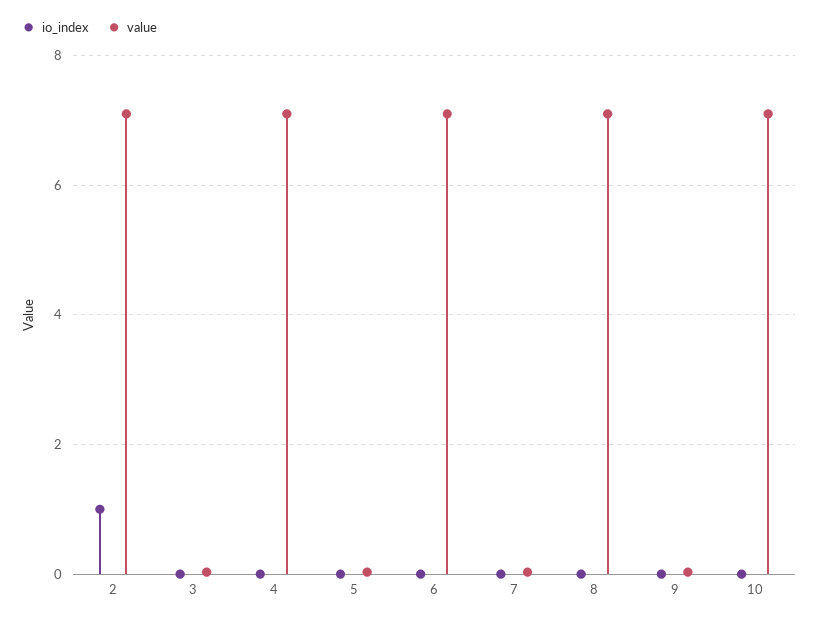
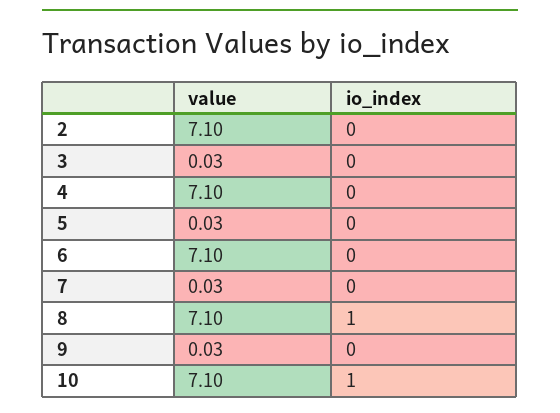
  {
    "io_index": {
-     "2": 1,
+     "2": 0,
      "3": 0,
      "4": 0,
      "5": 0,
      "6": 0,
      "7": 0,
-     "8": 0,
+     "8": 1,
      "9": 0,
-     "10": 0
+     "10": 1
    },
    "value": {
      "2": 7.1,
      "3": 0.03,
      "4": 7.1,
      "5": 0.03,
      "6": 7.1,
      "7": 0.03,
      "8": 7.1,
      "9": 0.03,
      "10": 7.1
    }
  }

